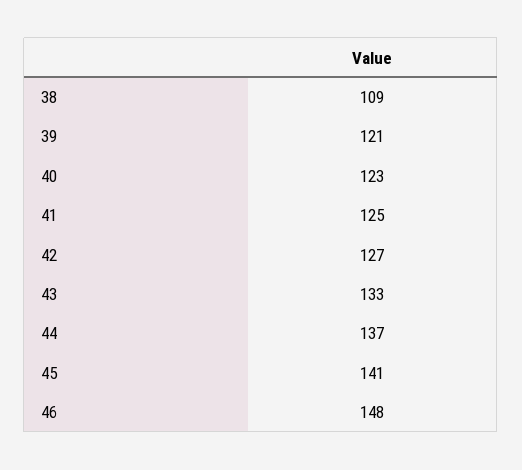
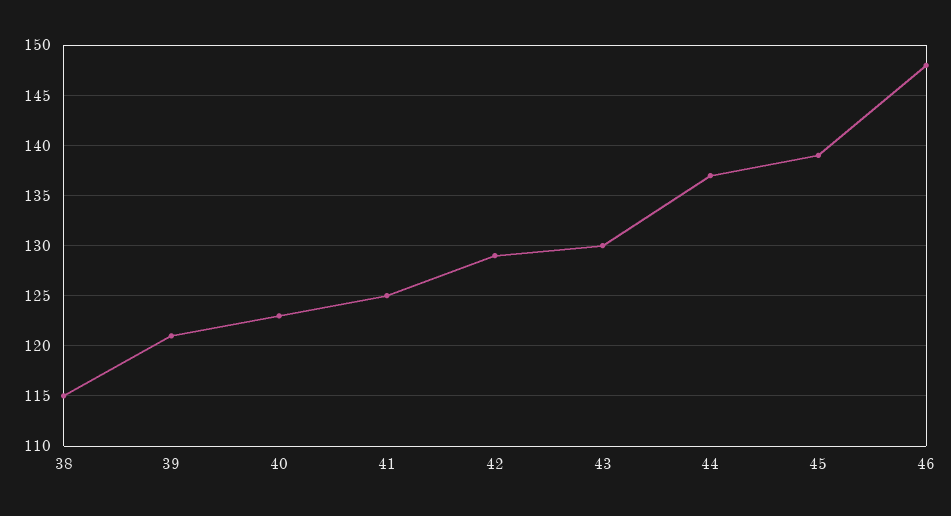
  {
-   "38": 109,
+   "38": 115,
    "39": 121,
    "40": 123,
    "41": 125,
-   "42": 127,
+   "42": 129,
-   "43": 133,
+   "43": 130,
    "44": 137,
-   "45": 141,
+   "45": 139,
    "46": 148
  }

